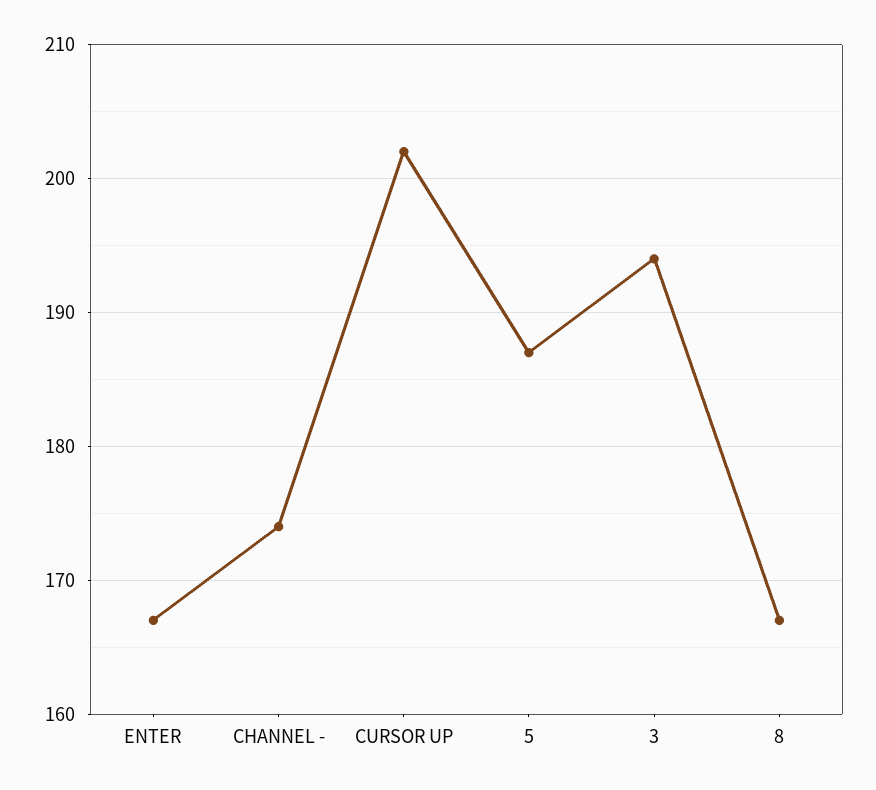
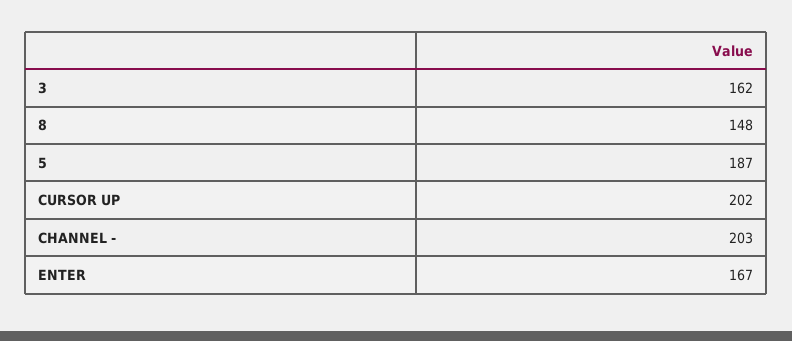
  {
    "ENTER": 167,
-   "CHANNEL -": 174,
+   "CHANNEL -": 203,
    "CURSOR UP": 202,
    "5": 187,
-   "3": 194,
+   "3": 162,
-   "8": 167
+   "8": 148
  }

